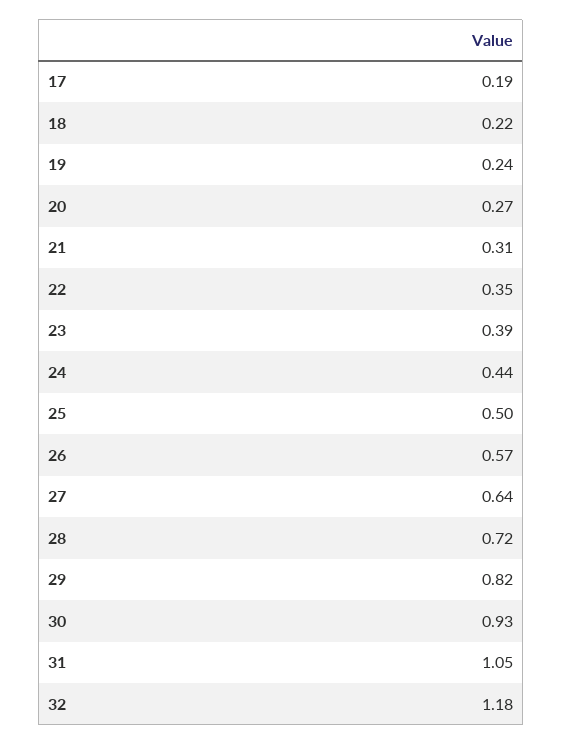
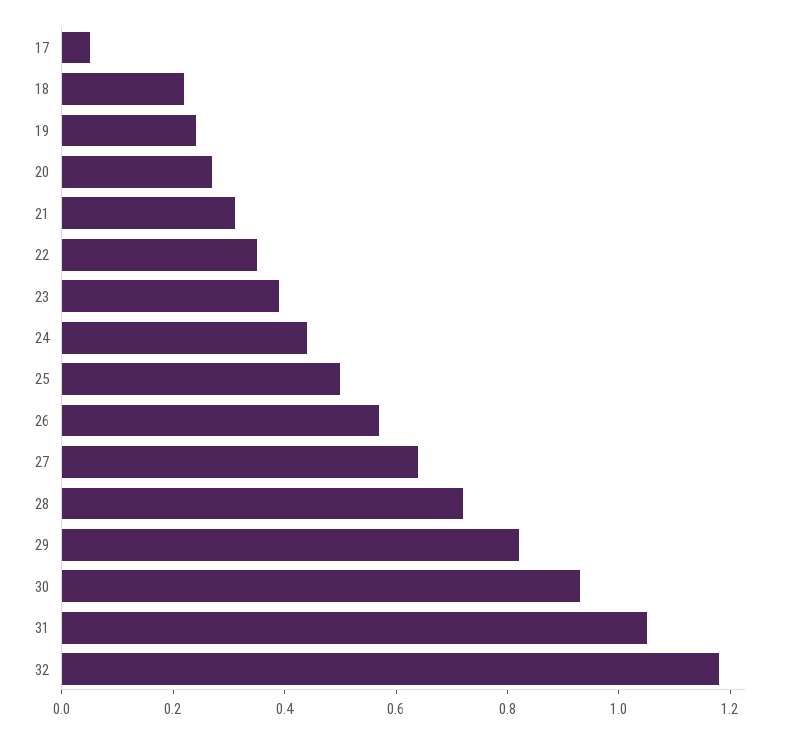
  {
-   "17": 0.19,
+   "17": 0.05,
    "18": 0.22,
    "19": 0.24,
    "20": 0.27,
    "21": 0.31,
    "22": 0.35,
    "23": 0.39,
    "24": 0.44,
    "25": 0.5,
    "26": 0.57,
    "27": 0.64,
    "28": 0.72,
    "29": 0.82,
    "30": 0.93,
    "31": 1.05,
    "32": 1.18
  }

